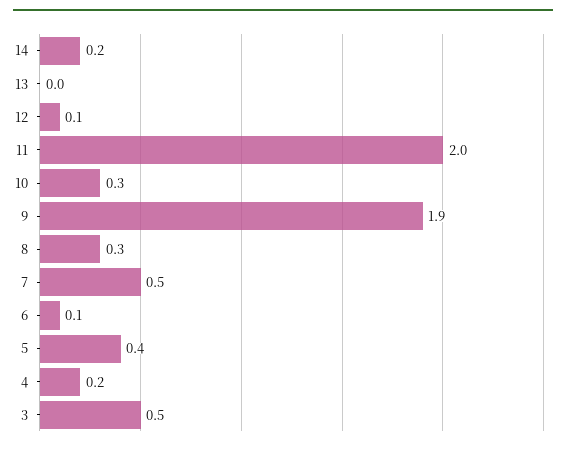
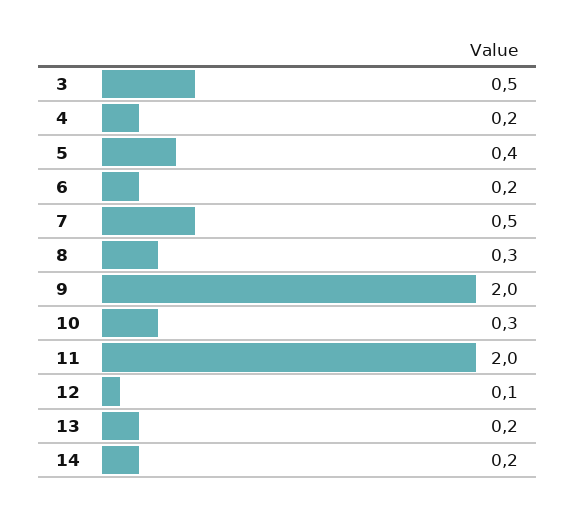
  {
    "14": 0.2,
-   "13": 0,
+   "13": 0.2,
    "12": 0.1,
    "11": 2,
    "10": 0.3,
-   "9": 1.9,
+   "9": 2,
    "8": 0.3,
    "7": 0.5,
-   "6": 0.1,
+   "6": 0.2,
    "5": 0.4,
    "4": 0.2,
    "3": 0.5
  }

